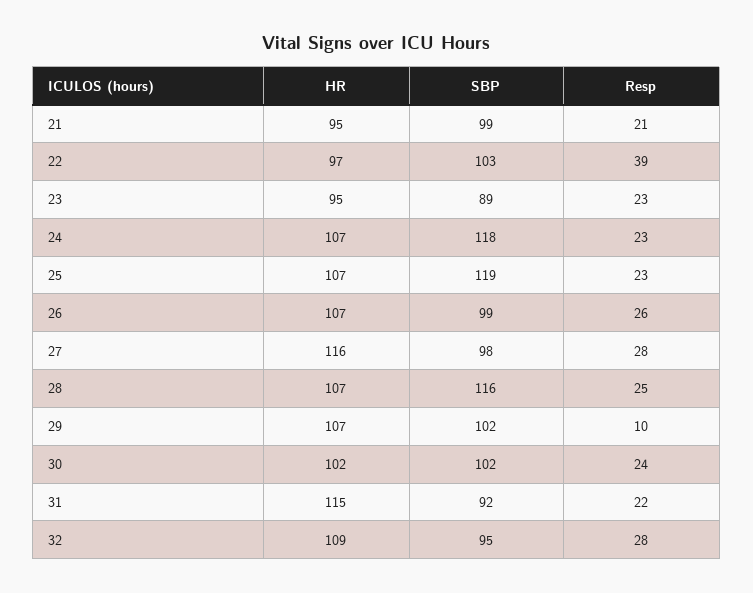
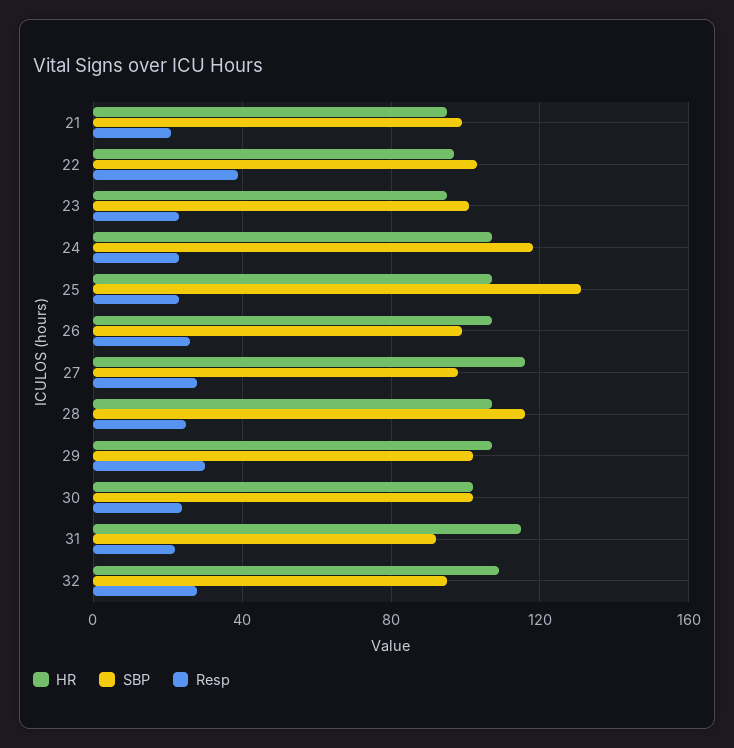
  {
    "HR": {
      "21": 95,
      "22": 97,
      "23": 95,
      "24": 107,
      "25": 107,
      "26": 107,
      "27": 116,
      "28": 107,
      "29": 107,
      "30": 102,
      "31": 115,
      "32": 109
    },
    "SBP": {
      "21": 99,
      "22": 103,
-     "23": 89,
+     "23": 100,
      "24": 118,
-     "25": 119,
+     "25": 130,
      "26": 99,
      "27": 98,
      "28": 116,
      "29": 102,
      "30": 102,
      "31": 92,
      "32": 95
    },
    "Resp": {
      "21": 21,
      "22": 39,
      "23": 23,
      "24": 23,
      "25": 23,
      "26": 26,
      "27": 28,
      "28": 25,
-     "29": 10,
+     "29": 30,
      "30": 24,
      "31": 22,
      "32": 28
    }
  }

